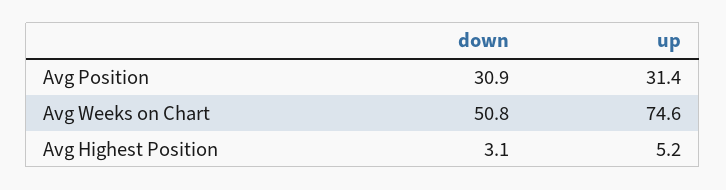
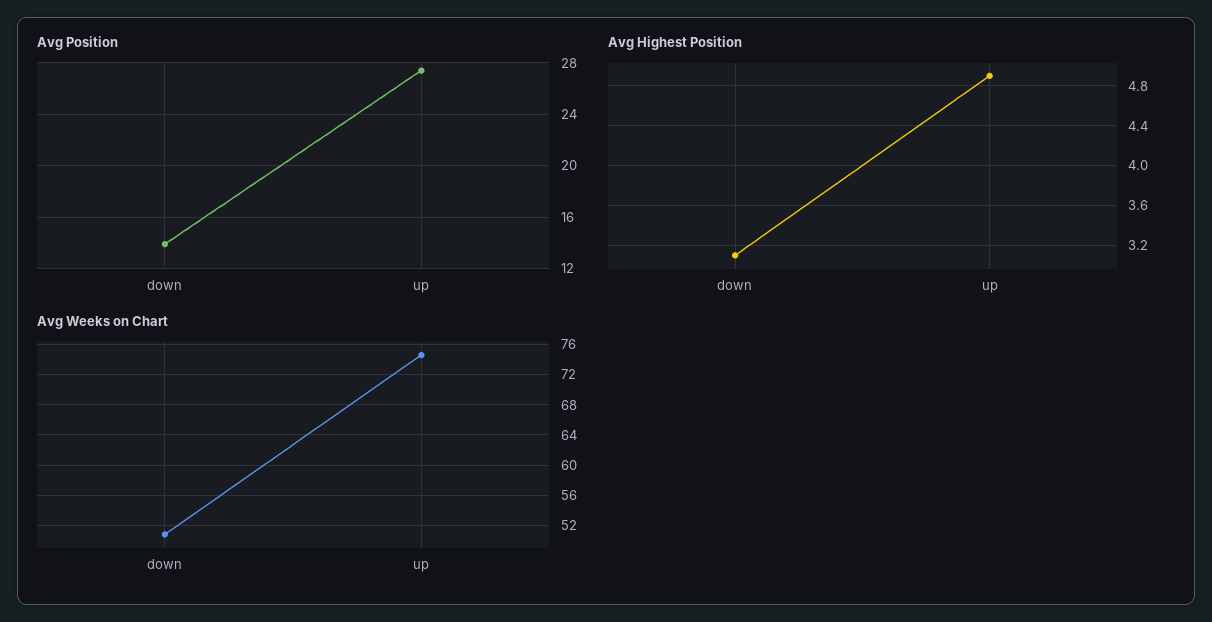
  {
    "Avg Position": {
-     "down": 30.9,
+     "down": 14,
-     "up": 31.4
+     "up": 27.5
    },
    "Avg Weeks on Chart": {
      "down": 50.8,
      "up": 74.6
    },
    "Avg Highest Position": {
      "down": 3.1,
-     "up": 5.2
+     "up": 4.9
    }
  }

